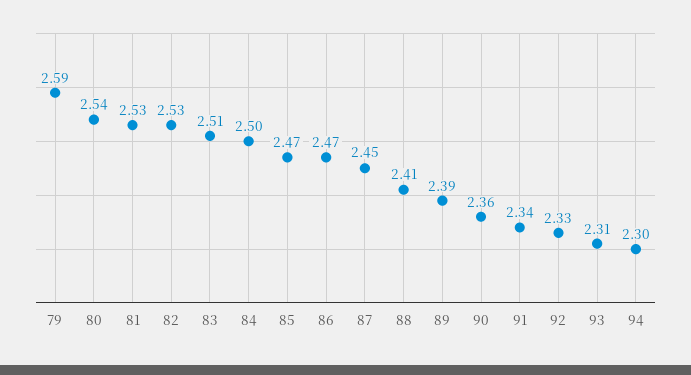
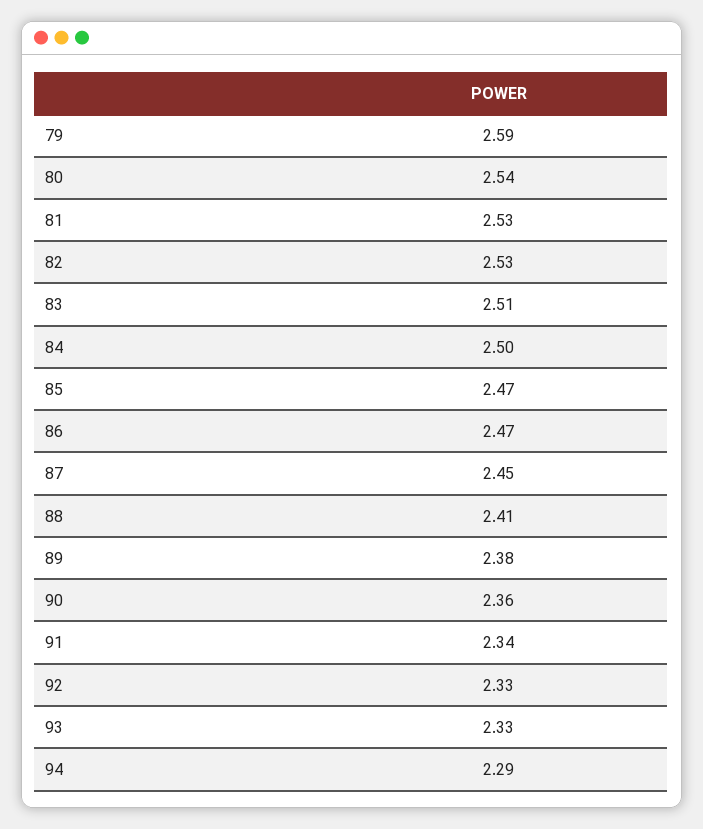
  {
    "79": 2.59,
    "80": 2.54,
    "81": 2.53,
    "82": 2.53,
    "83": 2.51,
    "84": 2.5,
    "85": 2.47,
    "86": 2.47,
    "87": 2.45,
    "88": 2.41,
-   "89": 2.39,
+   "89": 2.38,
    "90": 2.36,
    "91": 2.34,
    "92": 2.33,
-   "93": 2.31,
+   "93": 2.33,
-   "94": 2.3
+   "94": 2.29
  }

